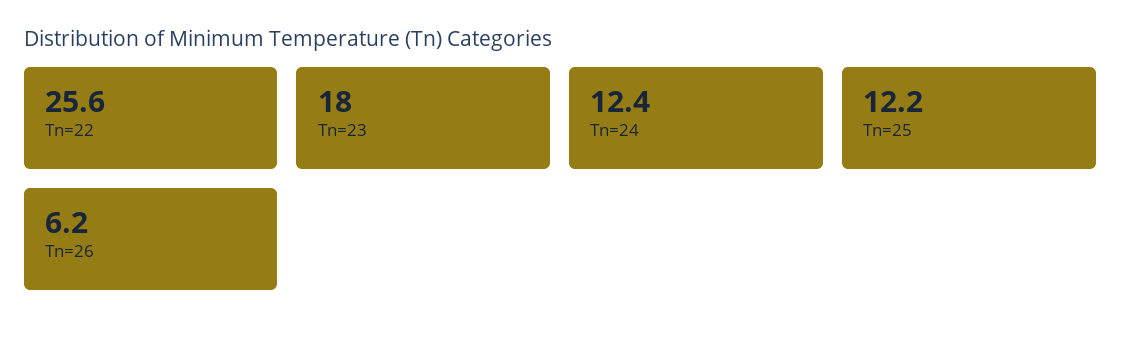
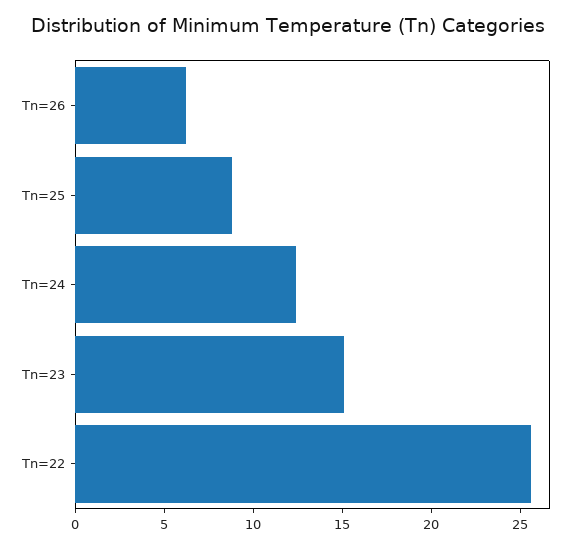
  {
    "Tn=22": 25.6,
-   "Tn=23": 18,
+   "Tn=23": 15,
    "Tn=24": 12.4,
-   "Tn=25": 12.2,
+   "Tn=25": 9,
    "Tn=26": 6.2
  }

